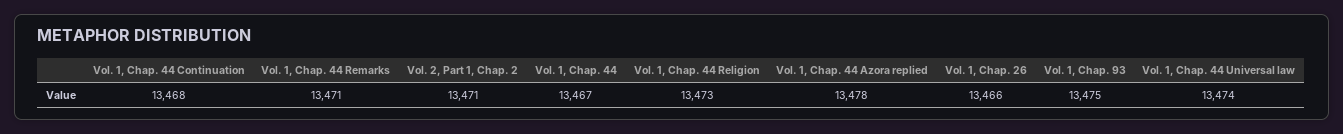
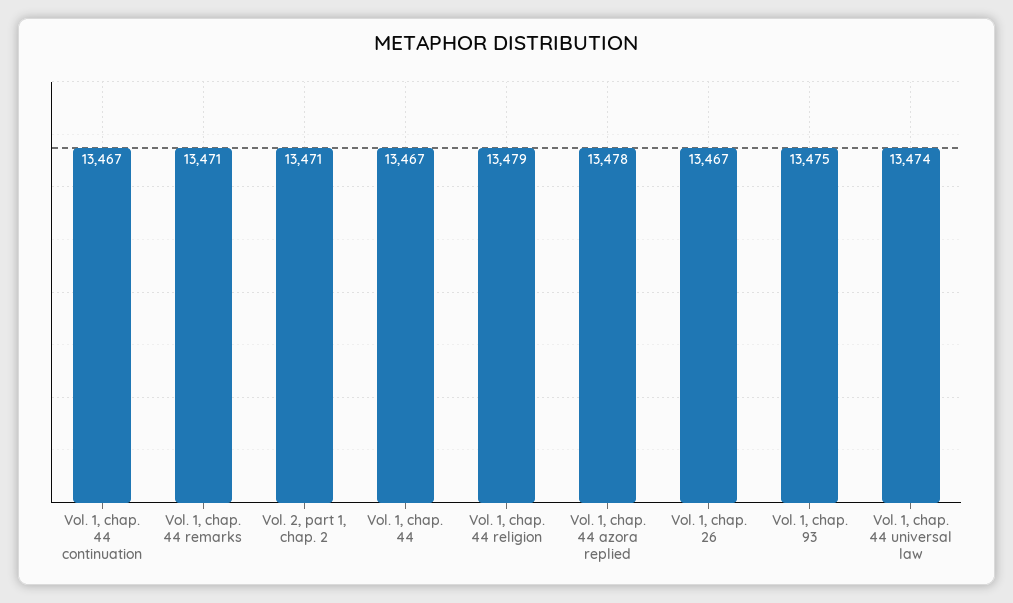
  {
-   "Vol. 1, Chap. 44 Continuation": 13468,
+   "Vol. 1, Chap. 44 Continuation": 13467,
    "Vol. 1, Chap. 44 Remarks": 13471,
    "Vol. 2, Part 1, Chap. 2": 13471,
    "Vol. 1, Chap. 44": 13467,
-   "Vol. 1, Chap. 44 Religion": 13473,
+   "Vol. 1, Chap. 44 Religion": 13479,
    "Vol. 1, Chap. 44 Azora replied": 13478,
-   "Vol. 1, Chap. 26": 13466,
+   "Vol. 1, Chap. 26": 13467,
    "Vol. 1, Chap. 93": 13475,
    "Vol. 1, Chap. 44 Universal law": 13474
  }

